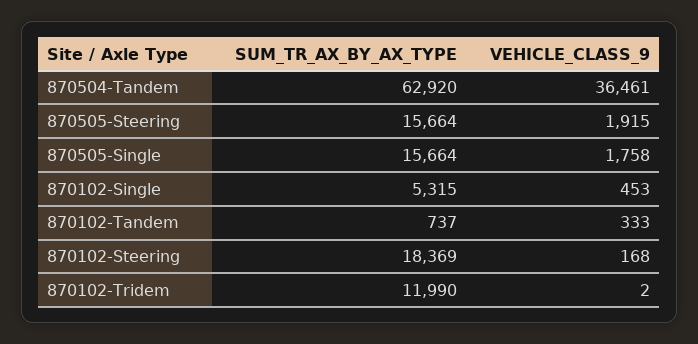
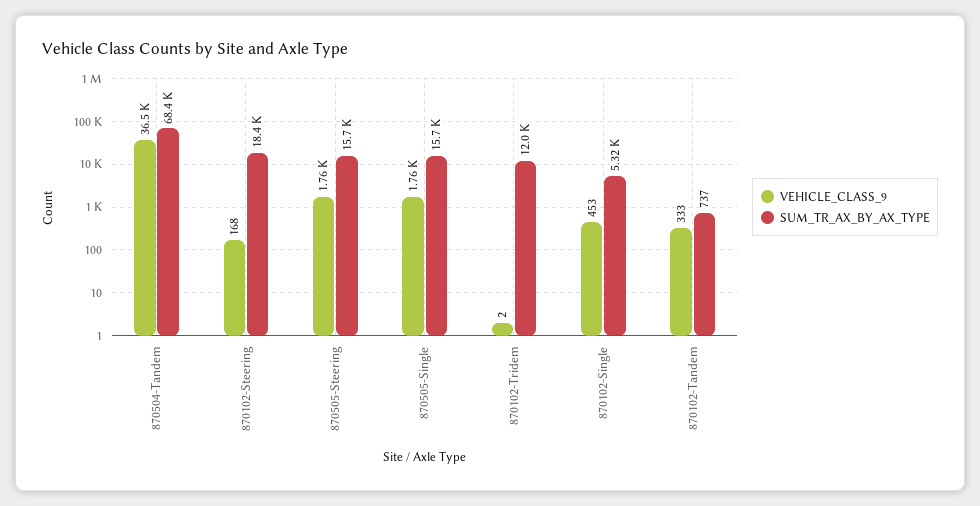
  {
    "SUM_TR_AX_BY_AX_TYPE": {
-     "870504-Tandem": 62920,
+     "870504-Tandem": 68400,
      "870505-Steering": 15664,
      "870505-Single": 15664,
      "870102-Single": 5315,
      "870102-Tandem": 737,
      "870102-Steering": 18369,
      "870102-Tridem": 11990
    },
    "VEHICLE_CLASS_9": {
      "870504-Tandem": 36461,
-     "870505-Steering": 1915,
+     "870505-Steering": 1760,
      "870505-Single": 1758,
      "870102-Single": 453,
      "870102-Tandem": 333,
      "870102-Steering": 168,
      "870102-Tridem": 2
    }
  }

